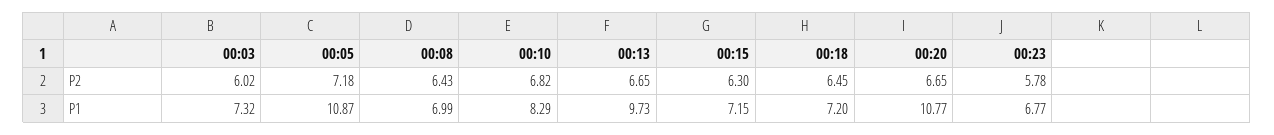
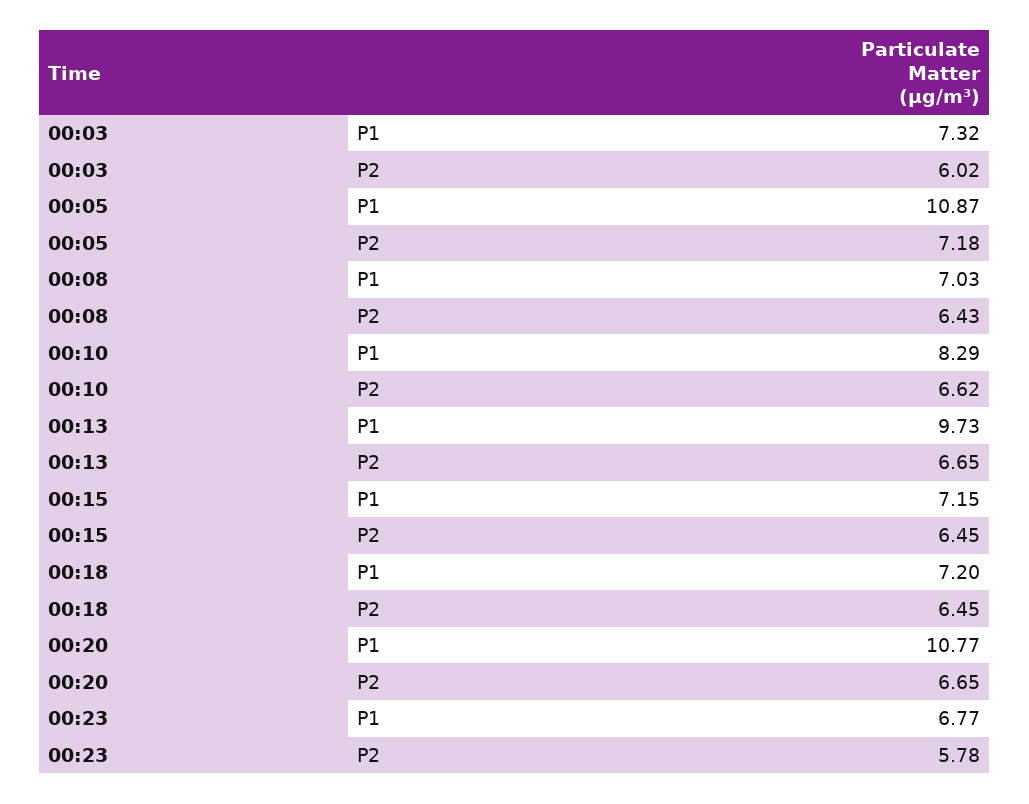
  {
    "00:03": {
      "P2": 6.02,
      "P1": 7.32
    },
    "00:05": {
      "P2": 7.18,
      "P1": 10.87
    },
    "00:08": {
      "P2": 6.43,
-     "P1": 6.99
+     "P1": 7.03
    },
    "00:10": {
-     "P2": 6.82,
+     "P2": 6.62,
      "P1": 8.29
    },
    "00:13": {
      "P2": 6.65,
      "P1": 9.73
    },
    "00:15": {
-     "P2": 6.3,
+     "P2": 6.45,
      "P1": 7.15
    },
    "00:18": {
      "P2": 6.45,
      "P1": 7.2
    },
    "00:20": {
      "P2": 6.65,
      "P1": 10.77
    },
    "00:23": {
      "P2": 5.78,
      "P1": 6.77
    }
  }

